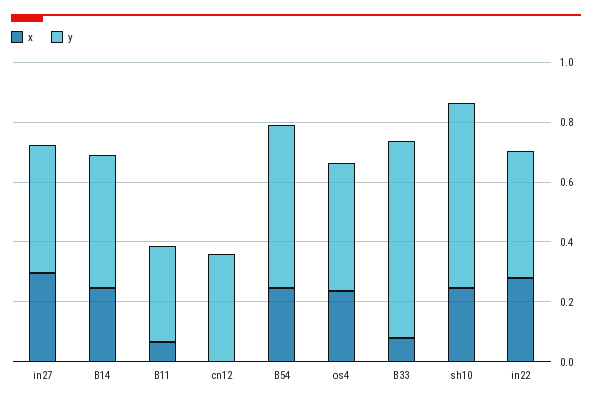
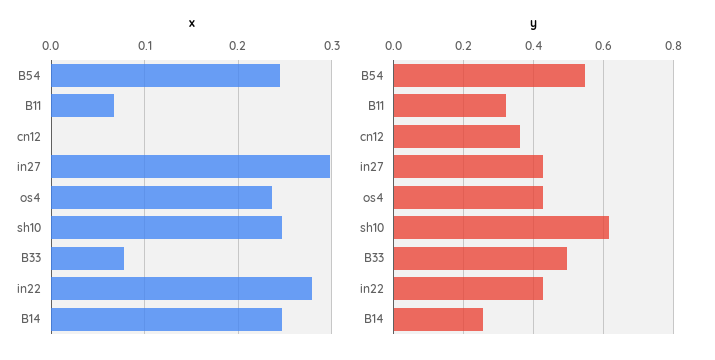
  {
    "x": {
      "in27": 0.3,
      "B14": 0.25,
      "B11": 0.07,
      "cn12": 0,
      "B54": 0.25,
      "os4": 0.24,
      "B33": 0.08,
      "sh10": 0.25,
      "in22": 0.28
    },
    "y": {
      "in27": 0.42,
-     "B14": 0.45,
+     "B14": 0.26,
      "B11": 0.32,
      "cn12": 0.36,
      "B54": 0.54,
      "os4": 0.42,
-     "B33": 0.65,
+     "B33": 0.5,
      "sh10": 0.62,
      "in22": 0.42
    }
  }

